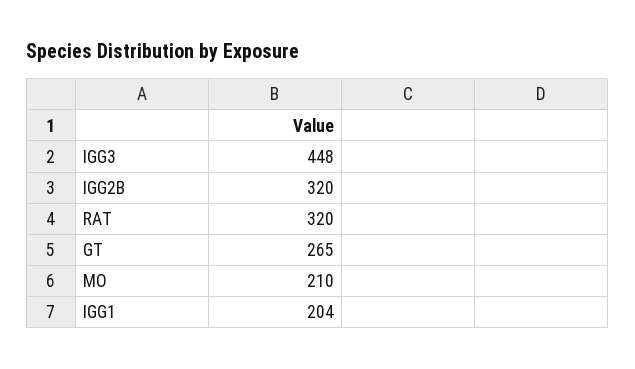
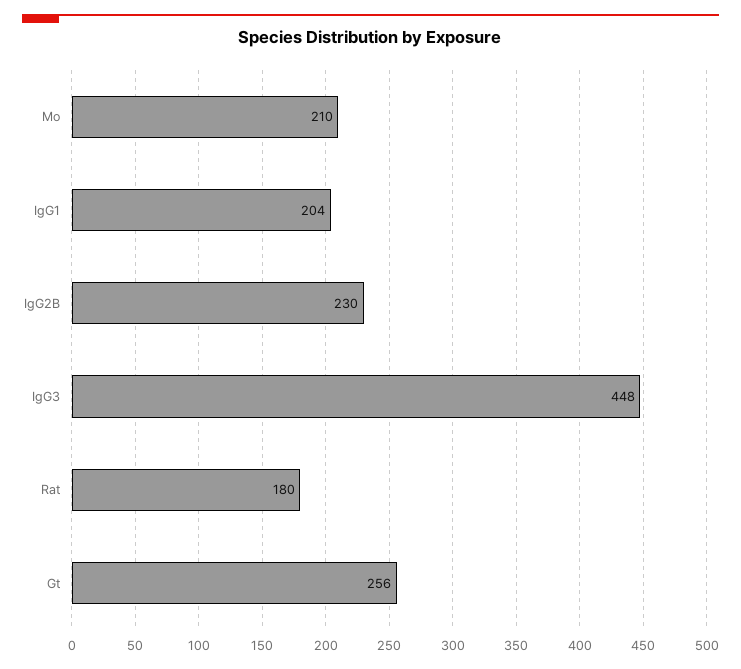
  {
    "IGG3": 448,
-   "IGG2B": 320,
+   "IGG2B": 230,
-   "RAT": 320,
+   "RAT": 180,
-   "GT": 265,
+   "GT": 256,
    "MO": 210,
    "IGG1": 204
  }

